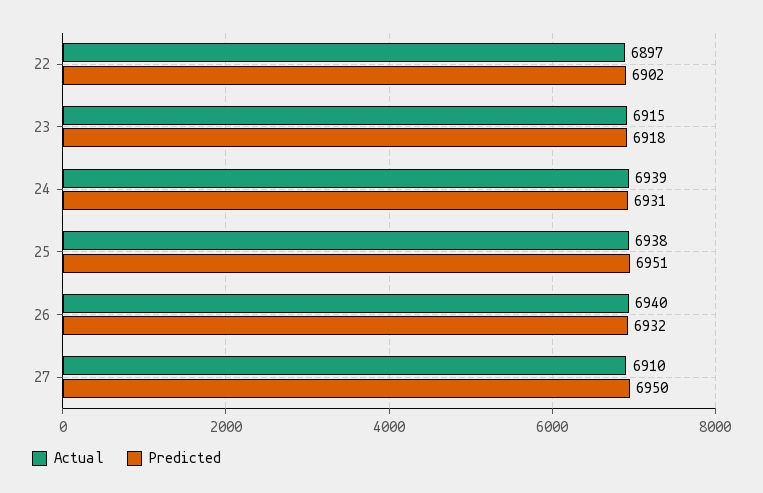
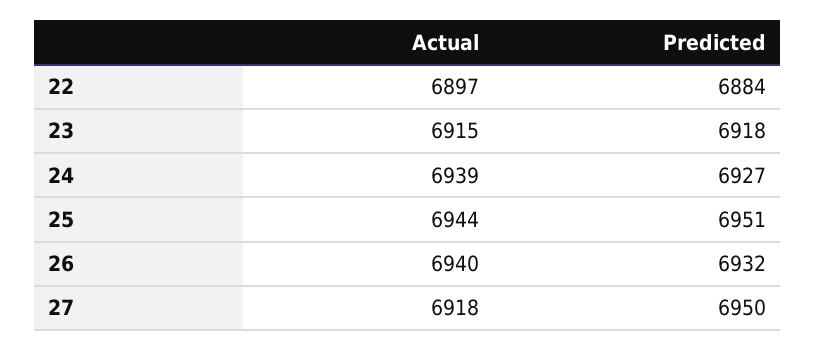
  {
    "Actual": {
      "22": 6897,
      "23": 6915,
      "24": 6939,
-     "25": 6938,
+     "25": 6944,
      "26": 6940,
-     "27": 6910
+     "27": 6918
    },
    "Predicted": {
-     "22": 6902,
+     "22": 6884,
      "23": 6918,
-     "24": 6931,
+     "24": 6927,
      "25": 6951,
      "26": 6932,
      "27": 6950
    }
  }

